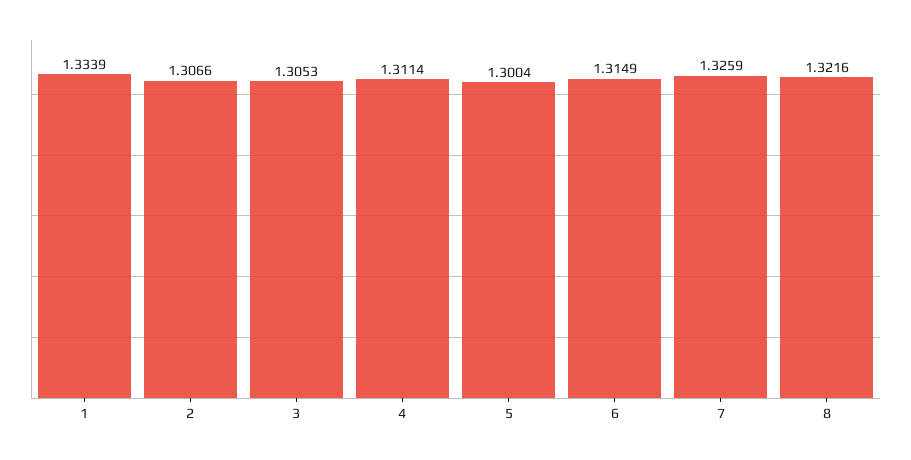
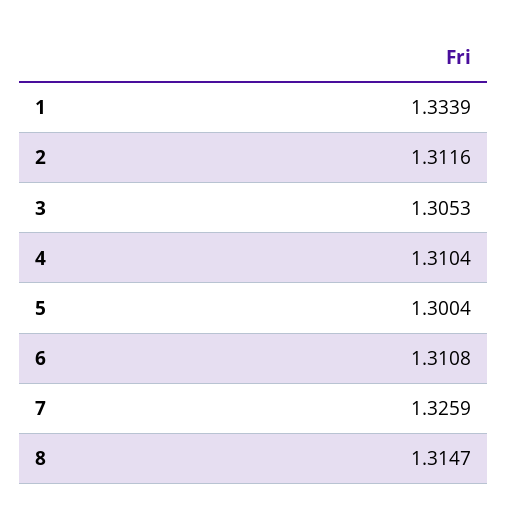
  {
    "1": 1.3339,
-   "2": 1.3066,
+   "2": 1.3116,
    "3": 1.3053,
-   "4": 1.3114,
+   "4": 1.3104,
    "5": 1.3004,
-   "6": 1.3149,
+   "6": 1.3108,
    "7": 1.3259,
-   "8": 1.3216
+   "8": 1.3147
  }

